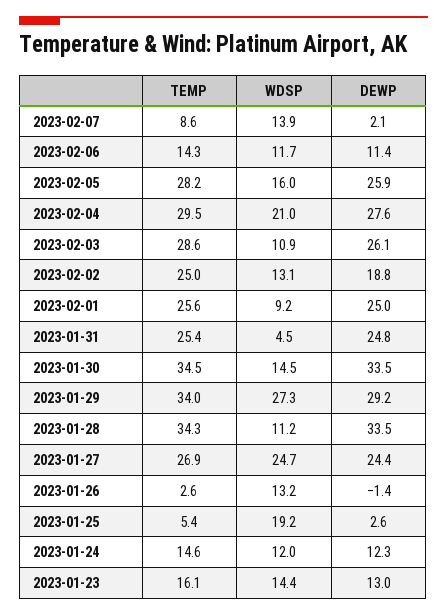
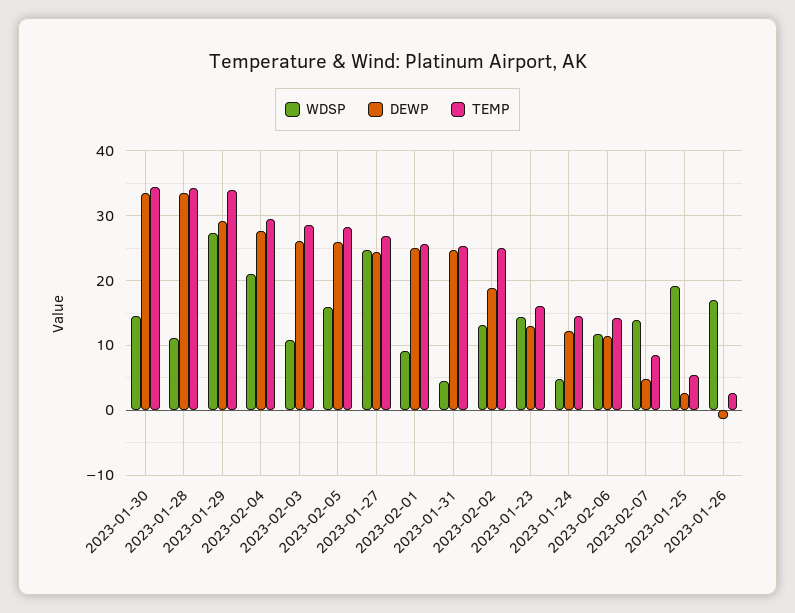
  {
    "TEMP": {
      "2023-02-07": 8.6,
      "2023-02-06": 14.3,
      "2023-02-05": 28.2,
      "2023-02-04": 29.5,
      "2023-02-03": 28.6,
      "2023-02-02": 25,
      "2023-02-01": 25.6,
      "2023-01-31": 25.4,
      "2023-01-30": 34.5,
      "2023-01-29": 34,
      "2023-01-28": 34.3,
      "2023-01-27": 26.9,
      "2023-01-26": 2.6,
      "2023-01-25": 5.4,
      "2023-01-24": 14.6,
      "2023-01-23": 16.1
    },
    "WDSP": {
      "2023-02-07": 13.9,
      "2023-02-06": 11.7,
      "2023-02-05": 16,
      "2023-02-04": 21,
      "2023-02-03": 10.9,
      "2023-02-02": 13.1,
      "2023-02-01": 9.2,
      "2023-01-31": 4.5,
      "2023-01-30": 14.5,
      "2023-01-29": 27.3,
      "2023-01-28": 11.2,
      "2023-01-27": 24.7,
-     "2023-01-26": 13.2,
+     "2023-01-26": 17,
      "2023-01-25": 19.2,
-     "2023-01-24": 12,
+     "2023-01-24": 5,
      "2023-01-23": 14.4
    },
    "DEWP": {
-     "2023-02-07": 2.1,
+     "2023-02-07": 5,
      "2023-02-06": 11.4,
      "2023-02-05": 25.9,
      "2023-02-04": 27.6,
      "2023-02-03": 26.1,
      "2023-02-02": 18.8,
      "2023-02-01": 25,
      "2023-01-31": 24.8,
      "2023-01-30": 33.5,
      "2023-01-29": 29.2,
      "2023-01-28": 33.5,
      "2023-01-27": 24.4,
      "2023-01-26": -1.4,
      "2023-01-25": 2.6,
      "2023-01-24": 12.3,
      "2023-01-23": 13
    }
  }

